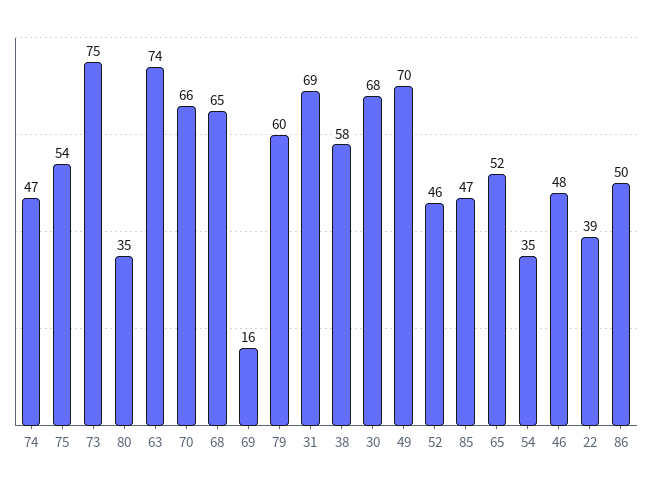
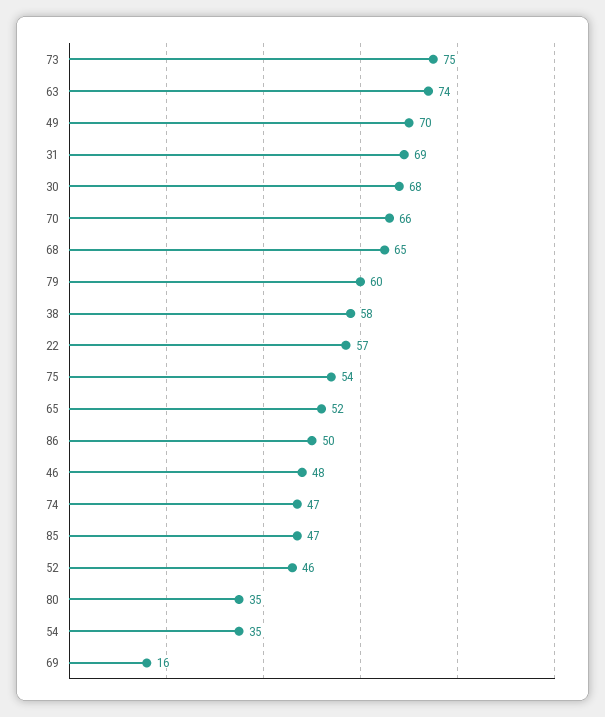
  {
    "74": 47,
    "75": 54,
    "73": 75,
    "80": 35,
    "63": 74,
    "70": 66,
    "68": 65,
    "69": 16,
    "79": 60,
    "31": 69,
    "38": 58,
    "30": 68,
    "49": 70,
    "52": 46,
    "85": 47,
    "65": 52,
    "54": 35,
    "46": 48,
-   "22": 39,
+   "22": 57,
    "86": 50
  }

